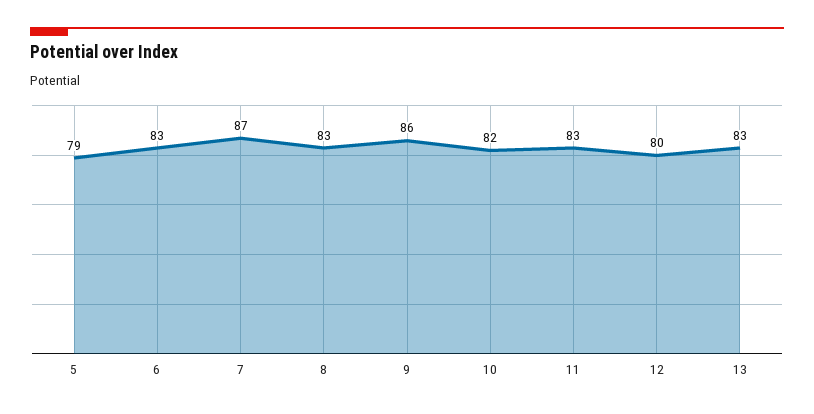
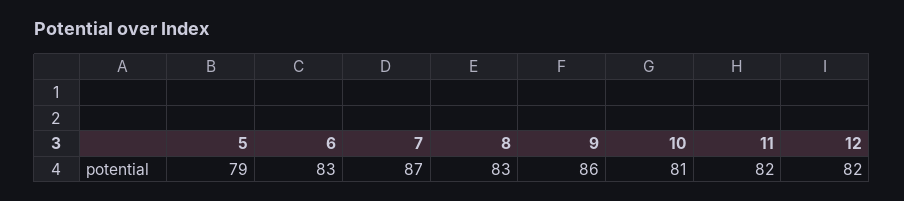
  {
    "5": 79,
    "6": 83,
    "7": 87,
    "8": 83,
    "9": 86,
-   "10": 82,
+   "10": 81,
-   "11": 83,
+   "11": 82,
-   "12": 80,
+   "12": 82
-   "13": 83
  }

